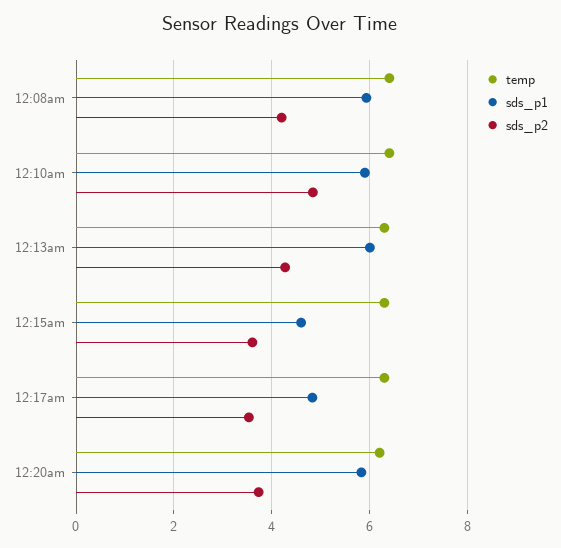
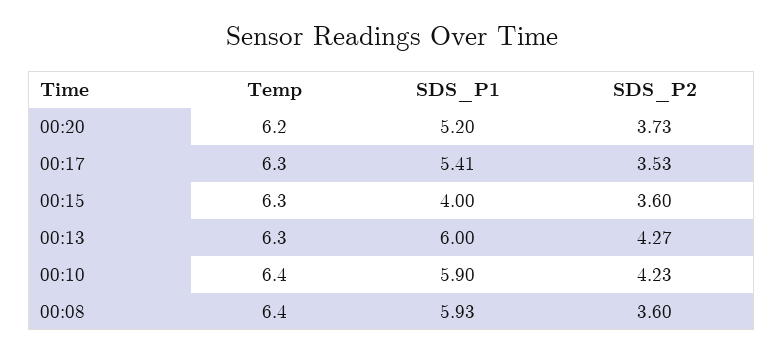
  {
    "temp": {
      "12:08am": 6.4,
      "12:10am": 6.4,
      "12:13am": 6.3,
      "12:15am": 6.3,
      "12:17am": 6.3,
      "12:20am": 6.2
    },
    "sds_p1": {
      "12:08am": 5.93,
      "12:10am": 5.9,
      "12:13am": 6,
-     "12:15am": 4.6,
+     "12:15am": 4,
-     "12:17am": 4.8,
+     "12:17am": 5.41,
-     "12:20am": 5.8
+     "12:20am": 5.2
    },
    "sds_p2": {
-     "12:08am": 4.2,
+     "12:08am": 3.6,
-     "12:10am": 4.8,
+     "12:10am": 4.23,
      "12:13am": 4.27,
      "12:15am": 3.6,
      "12:17am": 3.53,
      "12:20am": 3.73
    }
  }

